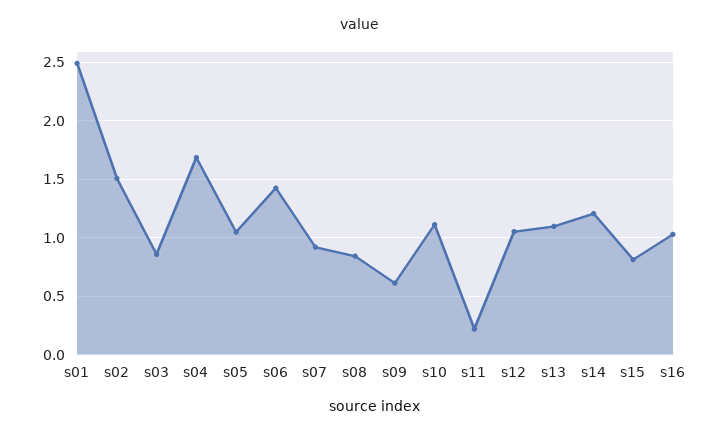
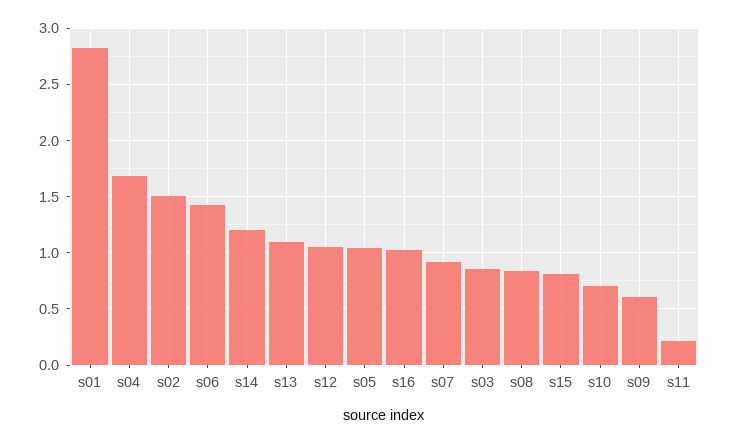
  {
-   "s01": 2.5,
+   "s01": 2.8,
    "s02": 1.5,
    "s03": 0.9,
    "s04": 1.7,
    "s05": 1,
    "s06": 1.4,
    "s07": 0.9,
    "s08": 0.8,
    "s09": 0.6,
-   "s10": 1.1,
+   "s10": 0.7,
    "s11": 0.2,
    "s12": 1.1,
    "s13": 1.1,
    "s14": 1.2,
    "s15": 0.8,
    "s16": 1
  }

